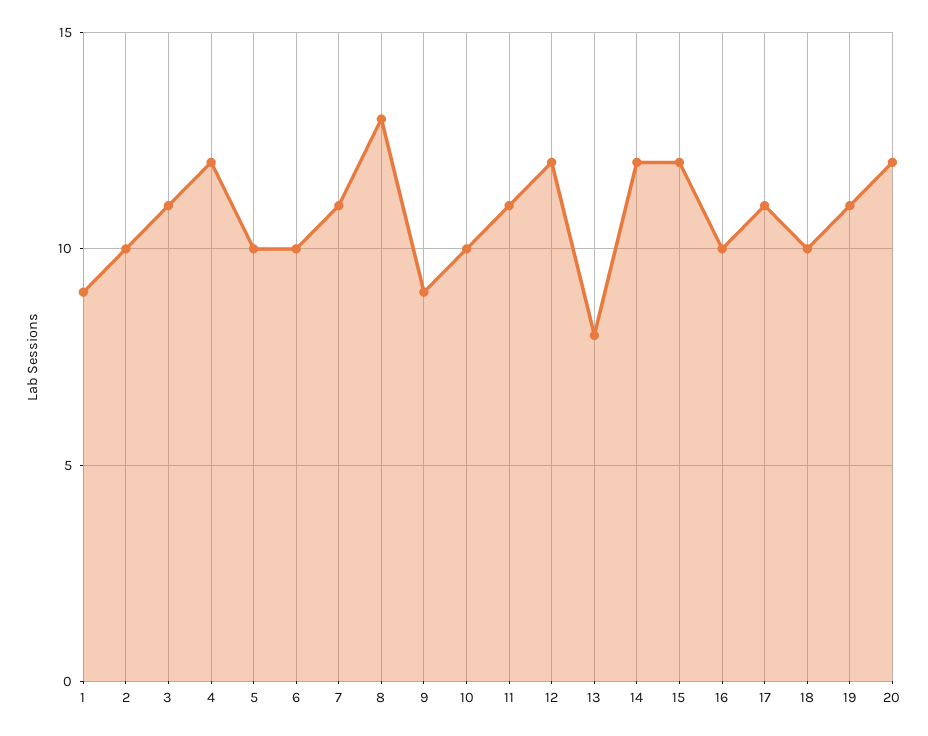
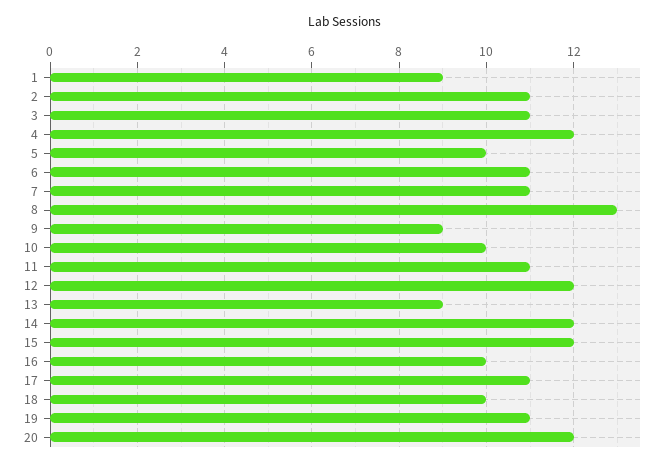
  {
    "1": 9,
-   "2": 10,
+   "2": 11,
    "3": 11,
    "4": 12,
    "5": 10,
-   "6": 10,
+   "6": 11,
    "7": 11,
    "8": 13,
    "9": 9,
    "10": 10,
    "11": 11,
    "12": 12,
-   "13": 8,
+   "13": 9,
    "14": 12,
    "15": 12,
    "16": 10,
    "17": 11,
    "18": 10,
    "19": 11,
    "20": 12
  }

